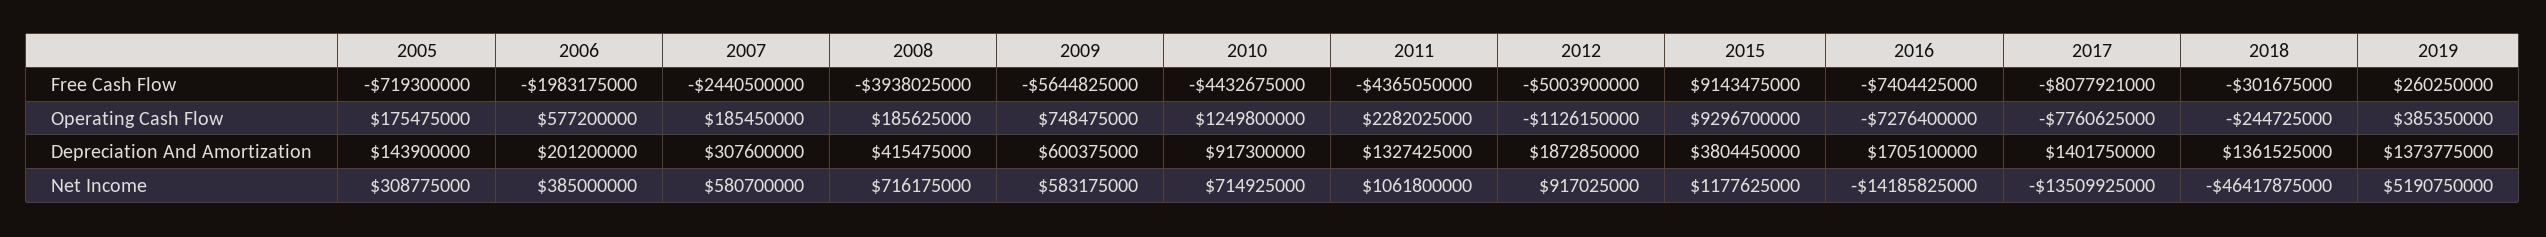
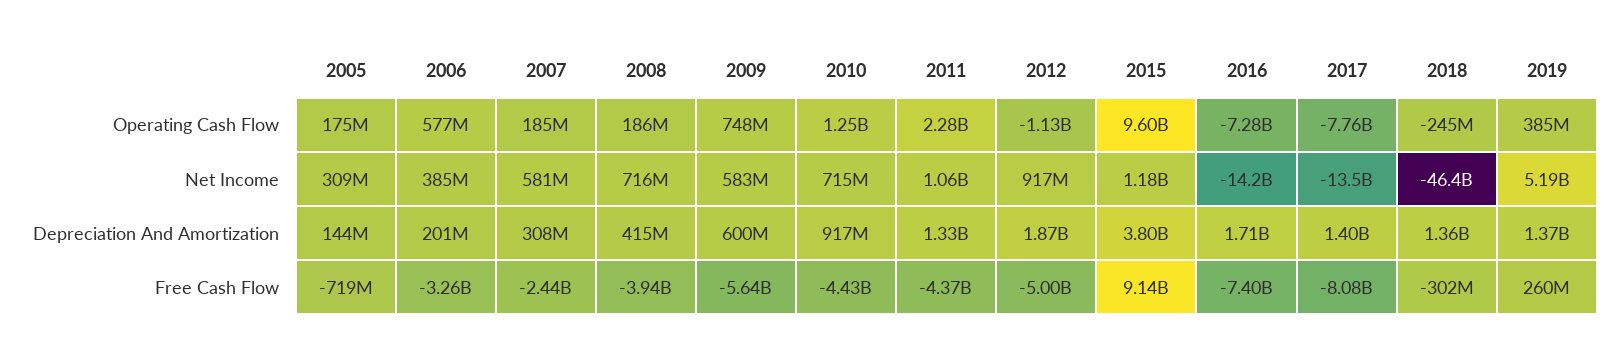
  {
    "2005": {
      "Free Cash Flow": -719300000,
      "Operating Cash Flow": 175475000,
      "Depreciation And Amortization": 143900000,
      "Net Income": 308775000
    },
    "2006": {
-     "Free Cash Flow": -1983175000,
+     "Free Cash Flow": -3260000000,
      "Operating Cash Flow": 577200000,
      "Depreciation And Amortization": 201200000,
      "Net Income": 385000000
    },
    "2007": {
      "Free Cash Flow": -2440500000,
      "Operating Cash Flow": 185450000,
      "Depreciation And Amortization": 307600000,
      "Net Income": 580700000
    },
    "2008": {
      "Free Cash Flow": -3938025000,
      "Operating Cash Flow": 185625000,
      "Depreciation And Amortization": 415475000,
      "Net Income": 716175000
    },
    "2009": {
      "Free Cash Flow": -5644825000,
      "Operating Cash Flow": 748475000,
      "Depreciation And Amortization": 600375000,
      "Net Income": 583175000
    },
    "2010": {
      "Free Cash Flow": -4432675000,
      "Operating Cash Flow": 1249800000,
      "Depreciation And Amortization": 917300000,
      "Net Income": 714925000
    },
    "2011": {
      "Free Cash Flow": -4365050000,
      "Operating Cash Flow": 2282025000,
      "Depreciation And Amortization": 1327425000,
      "Net Income": 1061800000
    },
    "2012": {
      "Free Cash Flow": -5003900000,
      "Operating Cash Flow": -1126150000,
      "Depreciation And Amortization": 1872850000,
      "Net Income": 917025000
    },
    "2015": {
      "Free Cash Flow": 9143475000,
-     "Operating Cash Flow": 9296700000,
+     "Operating Cash Flow": 9600000000,
      "Depreciation And Amortization": 3804450000,
      "Net Income": 1177625000
    },
    "2016": {
      "Free Cash Flow": -7404425000,
      "Operating Cash Flow": -7276400000,
      "Depreciation And Amortization": 1705100000,
      "Net Income": -14185825000
    },
    "2017": {
      "Free Cash Flow": -8077921000,
      "Operating Cash Flow": -7760625000,
      "Depreciation And Amortization": 1401750000,
      "Net Income": -13509925000
    },
    "2018": {
      "Free Cash Flow": -301675000,
      "Operating Cash Flow": -244725000,
      "Depreciation And Amortization": 1361525000,
      "Net Income": -46417875000
    },
    "2019": {
      "Free Cash Flow": 260250000,
      "Operating Cash Flow": 385350000,
      "Depreciation And Amortization": 1373775000,
      "Net Income": 5190750000
    }
  }

